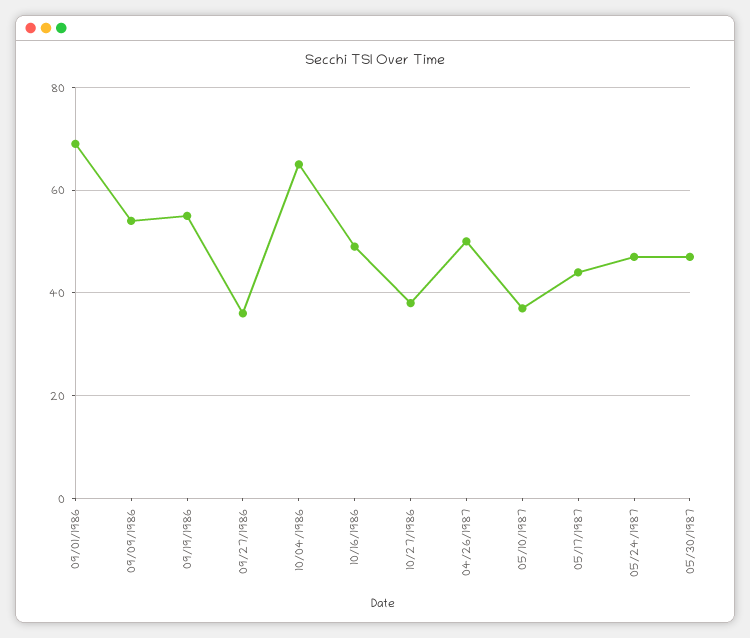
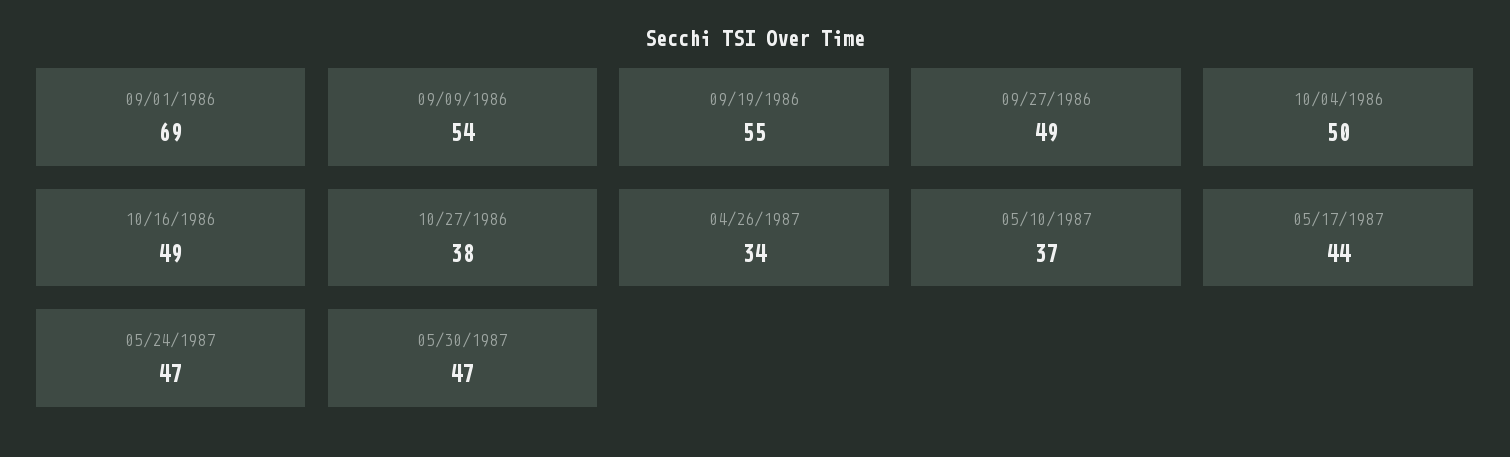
  {
    "09/01/1986": 69,
    "09/09/1986": 54,
    "09/19/1986": 55,
-   "09/27/1986": 35,
+   "09/27/1986": 49,
-   "10/04/1986": 65,
+   "10/04/1986": 50,
    "10/16/1986": 49,
    "10/27/1986": 38,
-   "04/26/1987": 50,
+   "04/26/1987": 34,
    "05/10/1987": 37,
    "05/17/1987": 44,
    "05/24/1987": 47,
    "05/30/1987": 47
  }

